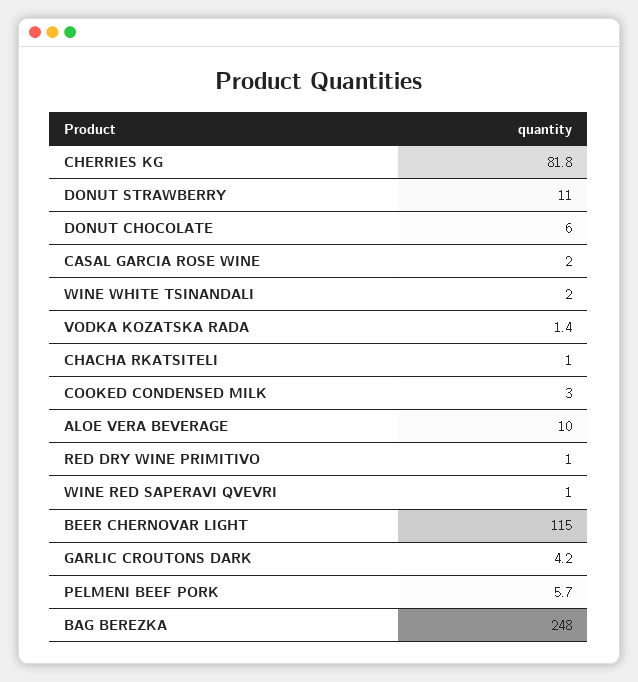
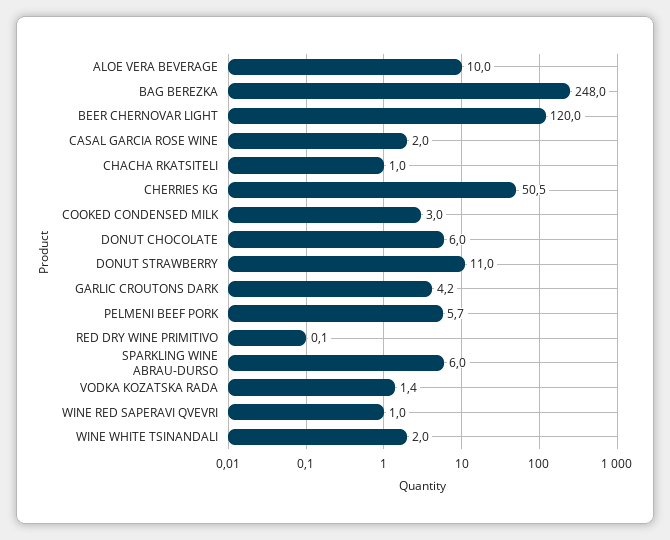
  {
-   "CHERRIES KG": 81.8,
+   "CHERRIES KG": 50.5,
    "DONUT STRAWBERRY": 11,
    "DONUT CHOCOLATE": 6,
    "CASAL GARCIA ROSE WINE": 2,
    "WINE WHITE TSINANDALI": 2,
    "VODKA KOZATSKA RADA": 1.4,
    "CHACHA RKATSITELI": 1,
    "COOKED CONDENSED MILK": 3,
    "ALOE VERA BEVERAGE": 10,
-   "RED DRY WINE PRIMITIVO": 1,
+   "RED DRY WINE PRIMITIVO": 0.1,
    "WINE RED SAPERAVI QVEVRI": 1,
-   "BEER CHERNOVAR LIGHT": 115,
+   "BEER CHERNOVAR LIGHT": 120,
    "GARLIC CROUTONS DARK": 4.2,
    "PELMENI BEEF PORK": 5.7,
-   "BAG BEREZKA": 248
+   "BAG BEREZKA": 248,
+   "SPARKLING WINE ABRAU-DURSO": 6
  }

